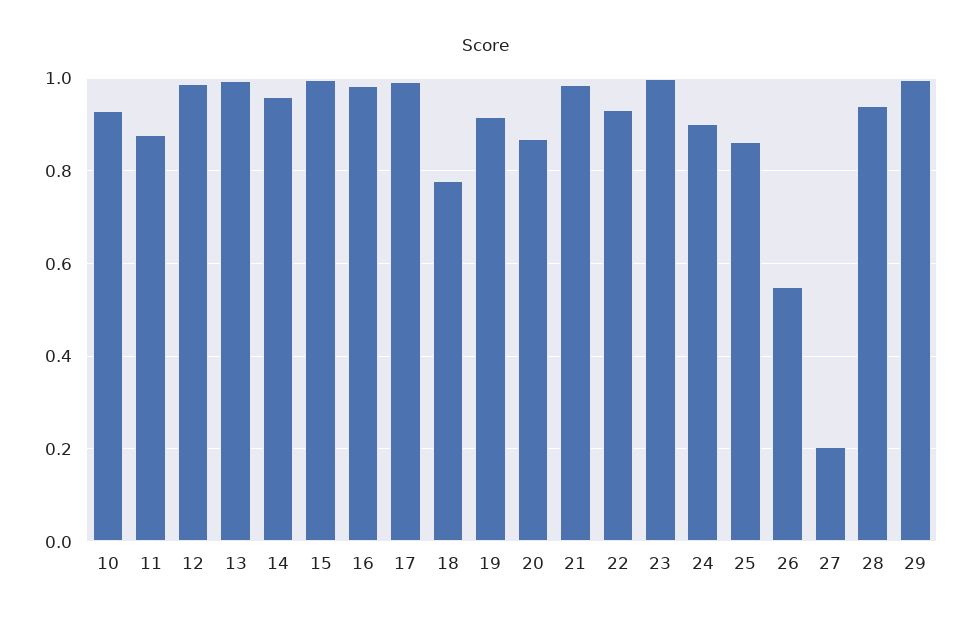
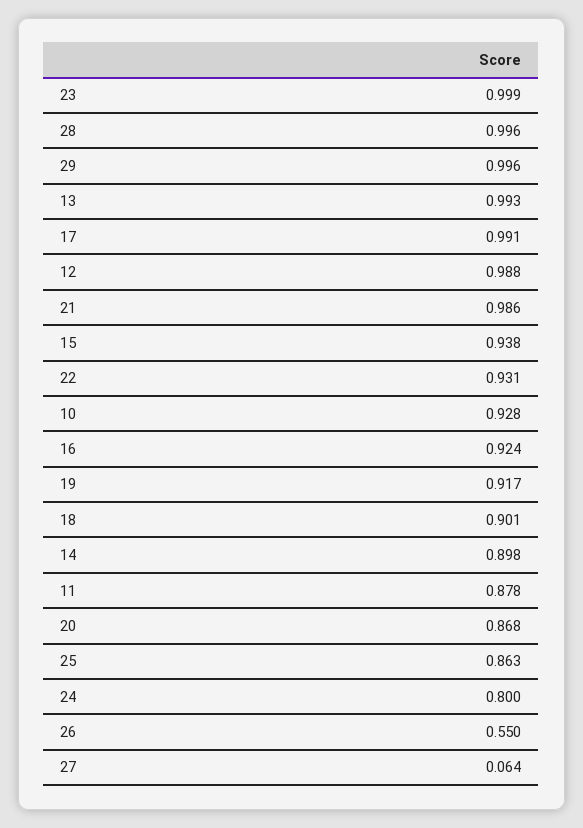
  {
    "10": 0.928,
    "11": 0.878,
    "12": 0.988,
    "13": 0.993,
-   "14": 0.96,
+   "14": 0.898,
-   "15": 1,
+   "15": 0.938,
-   "16": 0.98,
+   "16": 0.924,
    "17": 0.991,
-   "18": 0.78,
+   "18": 0.901,
    "19": 0.917,
    "20": 0.868,
    "21": 0.986,
    "22": 0.931,
    "23": 0.999,
-   "24": 0.9,
+   "24": 0.8,
    "25": 0.863,
    "26": 0.55,
-   "27": 0.2,
+   "27": 0.064,
-   "28": 0.94,
+   "28": 0.996,
    "29": 0.996
  }

